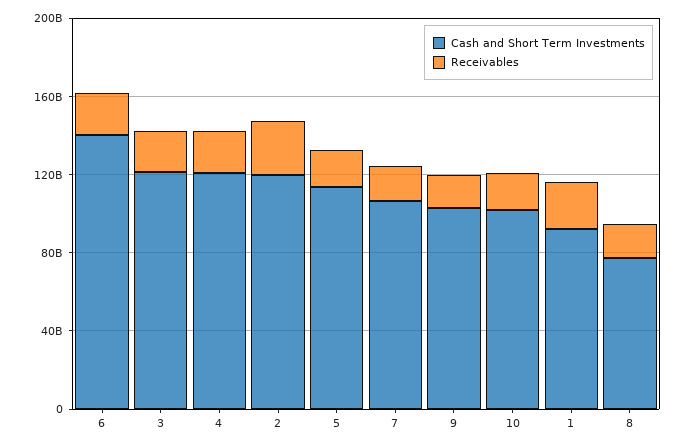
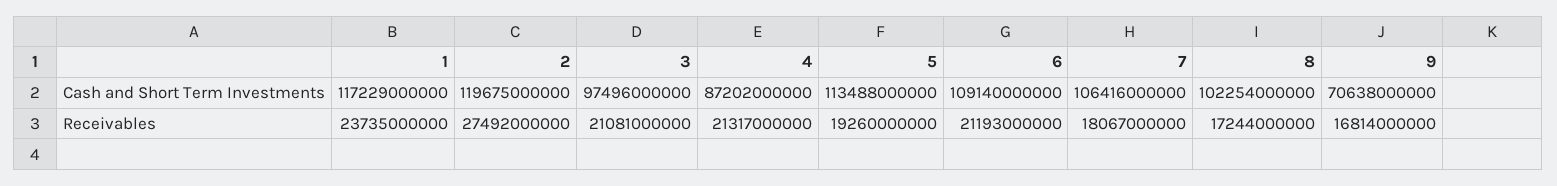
  {
    "Cash and Short Term Investments": {
-     "6": 140000000000,
+     "6": 109140000000,
-     "3": 120000000000,
+     "3": 97496000000,
-     "4": 120000000000,
+     "4": 87202000000,
      "2": 119675000000,
      "5": 113488000000,
      "7": 106416000000,
-     "9": 100000000000,
+     "9": 70638000000,
-     "10": 100000000000,
-     "1": 90000000000,
+     "1": 117229000000,
-     "8": 80000000000
+     "8": 102254000000
    },
    "Receivables": {
      "6": 21193000000,
      "3": 21081000000,
      "4": 21317000000,
      "2": 27492000000,
      "5": 19260000000,
      "7": 18067000000,
      "9": 16814000000,
-     "10": 20000000000,
      "1": 23735000000,
      "8": 17244000000
    }
  }

